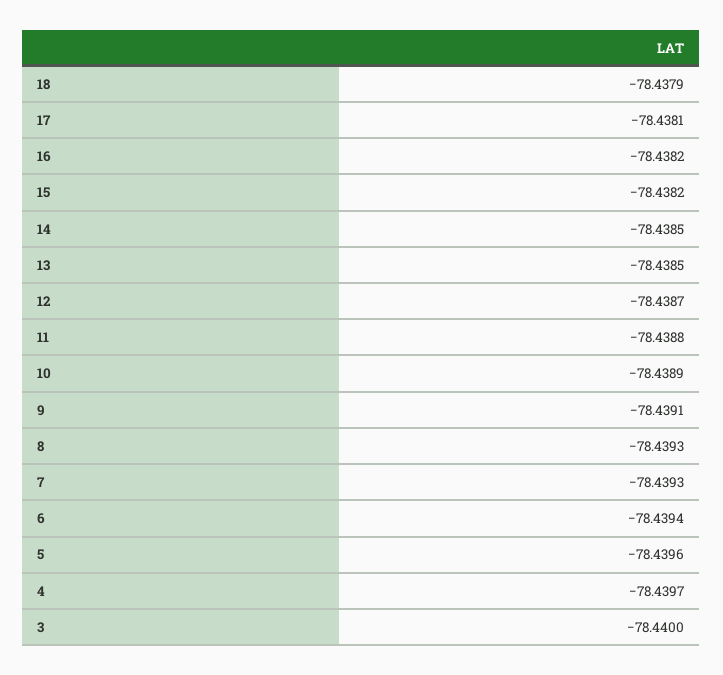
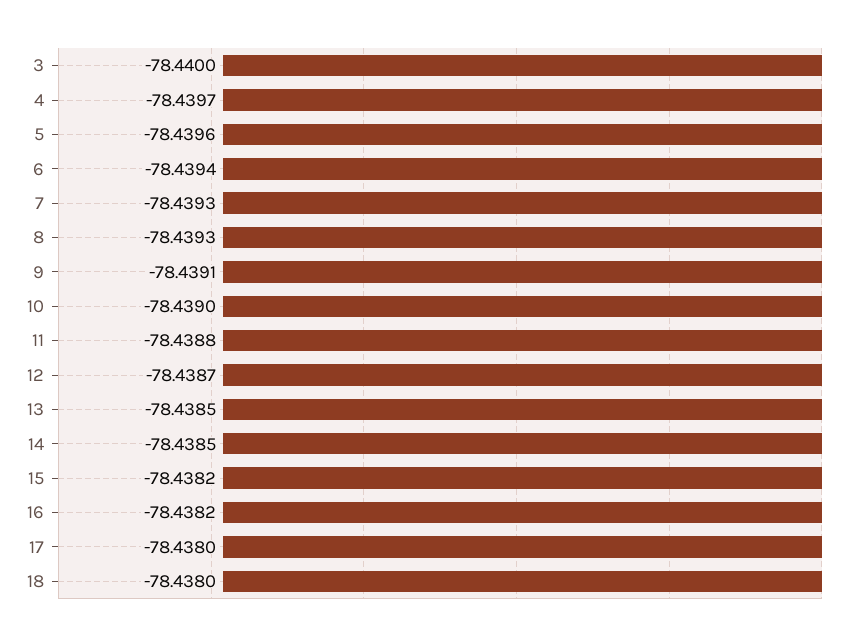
  {
-   "18": -78.4379,
+   "18": -78.438,
-   "17": -78.4381,
+   "17": -78.438,
    "16": -78.4382,
    "15": -78.4382,
    "14": -78.4385,
    "13": -78.4385,
    "12": -78.4387,
    "11": -78.4388,
-   "10": -78.4389,
+   "10": -78.439,
    "9": -78.4391,
    "8": -78.4393,
    "7": -78.4393,
    "6": -78.4394,
    "5": -78.4396,
    "4": -78.4397,
    "3": -78.44
  }

